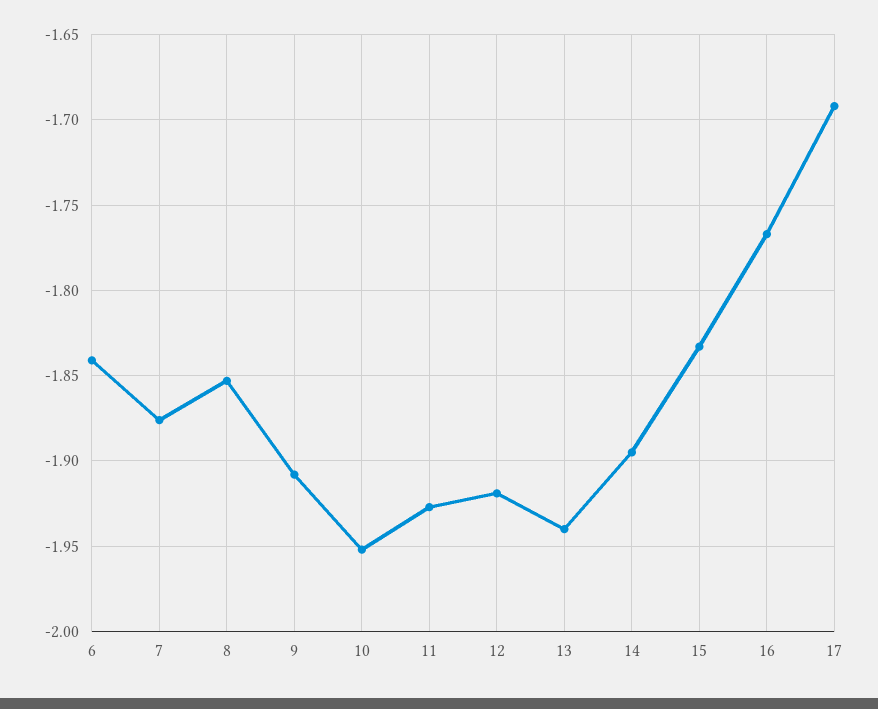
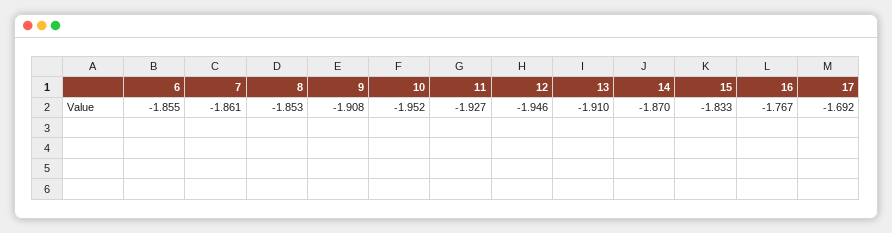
  {
-   "6": -1.84,
+   "6": -1.855,
-   "7": -1.875,
+   "7": -1.861,
    "8": -1.853,
    "9": -1.908,
    "10": -1.952,
    "11": -1.927,
-   "12": -1.92,
+   "12": -1.946,
-   "13": -1.94,
+   "13": -1.91,
-   "14": -1.895,
+   "14": -1.87,
    "15": -1.833,
    "16": -1.767,
    "17": -1.692
  }

